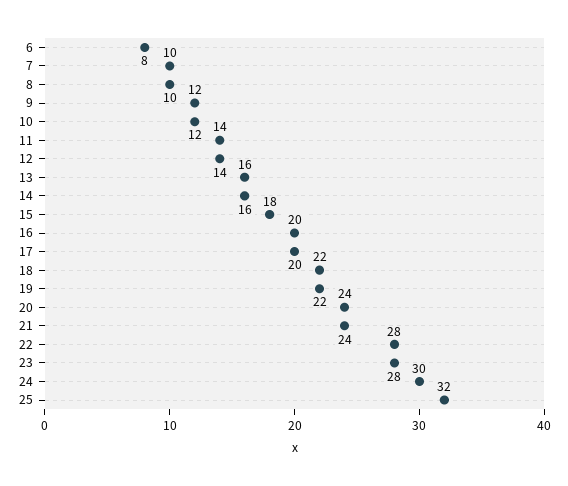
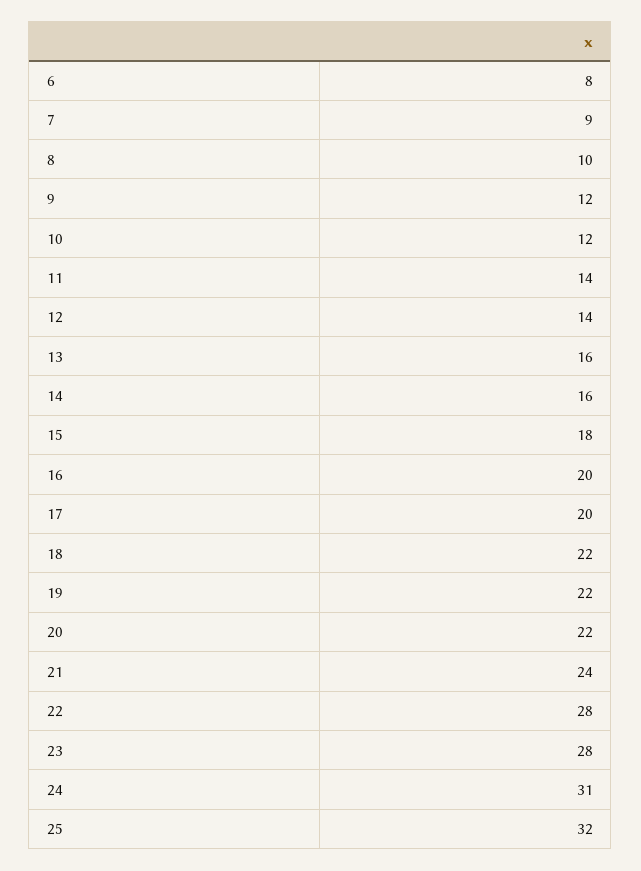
  {
    "6": 8,
-   "7": 10,
+   "7": 9,
    "8": 10,
    "9": 12,
    "10": 12,
    "11": 14,
    "12": 14,
    "13": 16,
    "14": 16,
    "15": 18,
    "16": 20,
    "17": 20,
    "18": 22,
    "19": 22,
-   "20": 24,
+   "20": 22,
    "21": 24,
    "22": 28,
    "23": 28,
-   "24": 30,
+   "24": 31,
    "25": 32
  }

